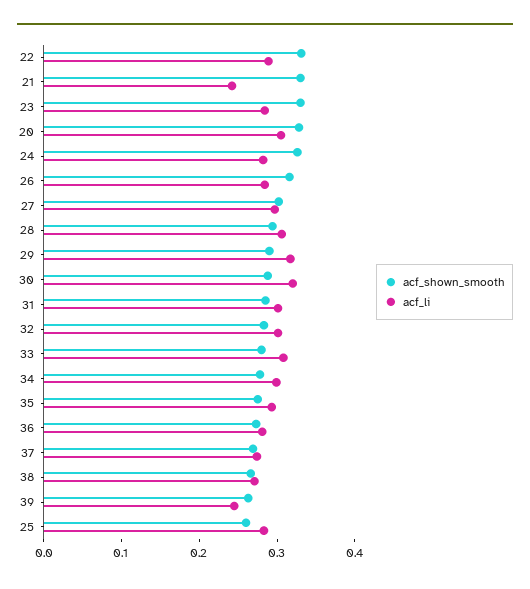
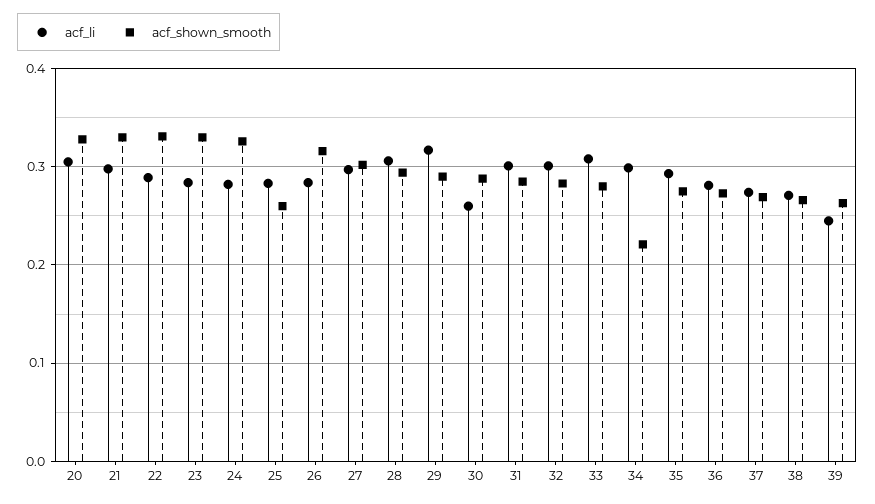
  {
    "acf_shown_smooth": {
      "22": 0.33,
      "21": 0.33,
      "23": 0.33,
      "20": 0.33,
      "24": 0.33,
      "26": 0.32,
      "27": 0.3,
      "28": 0.29,
      "29": 0.29,
      "30": 0.29,
      "31": 0.29,
      "32": 0.28,
      "33": 0.28,
-     "34": 0.28,
+     "34": 0.22,
      "35": 0.28,
      "36": 0.27,
      "37": 0.27,
      "38": 0.27,
      "39": 0.26,
      "25": 0.26
    },
    "acf_li": {
      "22": 0.29,
-     "21": 0.24,
+     "21": 0.3,
      "23": 0.28,
      "20": 0.31,
      "24": 0.28,
      "26": 0.28,
      "27": 0.3,
      "28": 0.31,
      "29": 0.32,
-     "30": 0.32,
+     "30": 0.26,
      "31": 0.3,
      "32": 0.3,
      "33": 0.31,
      "34": 0.3,
      "35": 0.29,
      "36": 0.28,
      "37": 0.27,
      "38": 0.27,
      "39": 0.25,
      "25": 0.28
    }
  }

